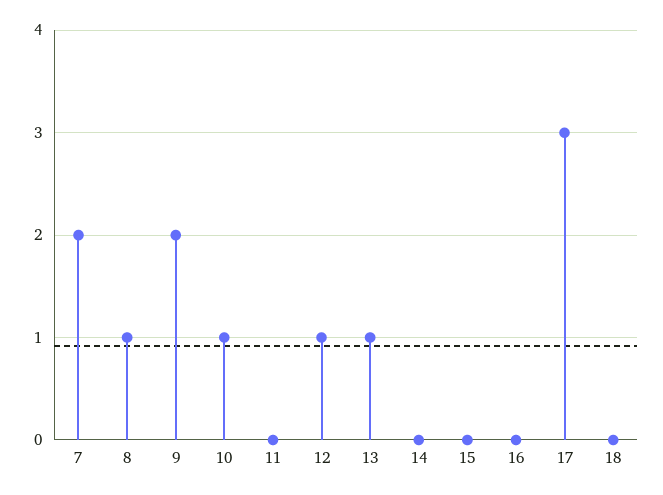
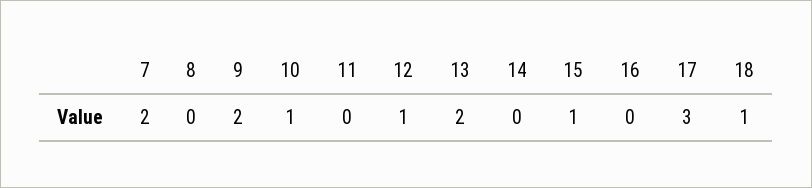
  {
    "7": 2,
-   "8": 1,
+   "8": 0,
    "9": 2,
    "10": 1,
    "11": 0,
    "12": 1,
-   "13": 1,
+   "13": 2,
    "14": 0,
-   "15": 0,
+   "15": 1,
    "16": 0,
    "17": 3,
-   "18": 0
+   "18": 1
  }

